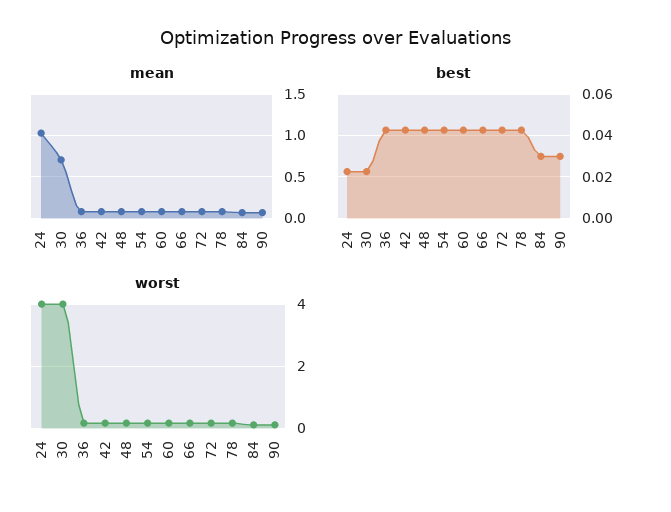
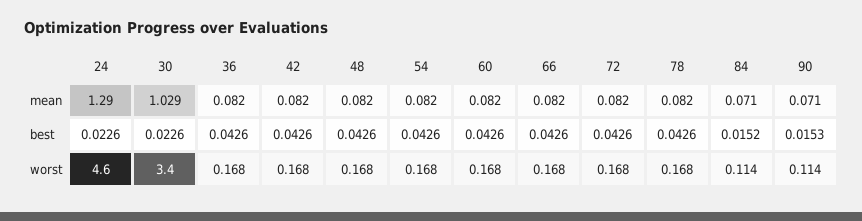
  {
    "mean": {
-     "24": 1,
+     "24": 1.29,
-     "30": 0.7,
+     "30": 1.029,
      "36": 0.082,
      "42": 0.082,
      "48": 0.082,
      "54": 0.082,
      "60": 0.082,
      "66": 0.082,
      "72": 0.082,
      "78": 0.082,
      "84": 0.071,
      "90": 0.071
    },
    "best": {
      "24": 0.0226,
      "30": 0.0226,
      "36": 0.0426,
      "42": 0.0426,
      "48": 0.0426,
      "54": 0.0426,
      "60": 0.0426,
      "66": 0.0426,
      "72": 0.0426,
      "78": 0.0426,
-     "84": 0.03,
+     "84": 0.0152,
-     "90": 0.03
+     "90": 0.0153
    },
    "worst": {
-     "24": 4,
+     "24": 4.6,
-     "30": 4,
+     "30": 3.4,
      "36": 0.168,
      "42": 0.168,
      "48": 0.168,
      "54": 0.168,
      "60": 0.168,
      "66": 0.168,
      "72": 0.168,
      "78": 0.168,
      "84": 0.114,
      "90": 0.114
    }
  }

